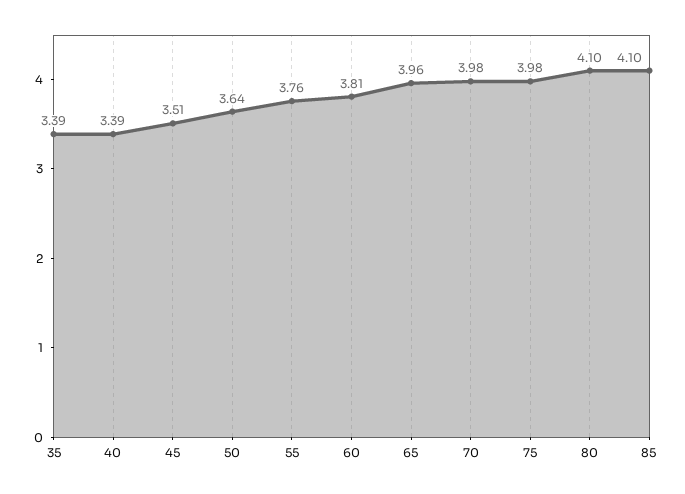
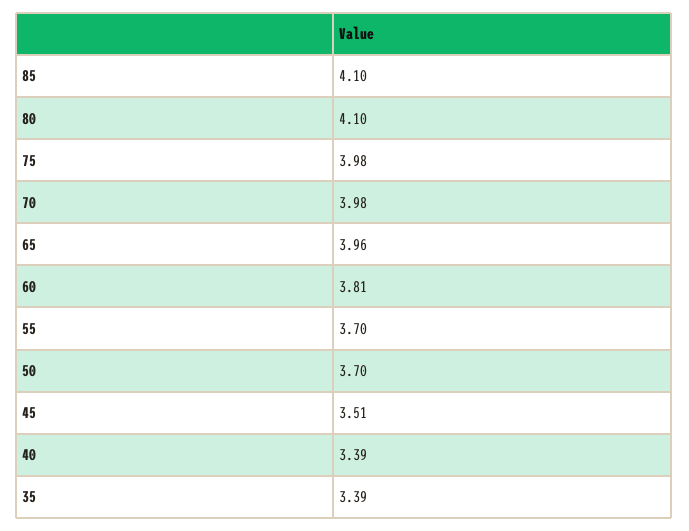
  {
    "35": 3.39,
    "40": 3.39,
    "45": 3.51,
-   "50": 3.64,
+   "50": 3.7,
-   "55": 3.76,
+   "55": 3.7,
    "60": 3.81,
    "65": 3.96,
    "70": 3.98,
    "75": 3.98,
    "80": 4.1,
    "85": 4.1
  }

